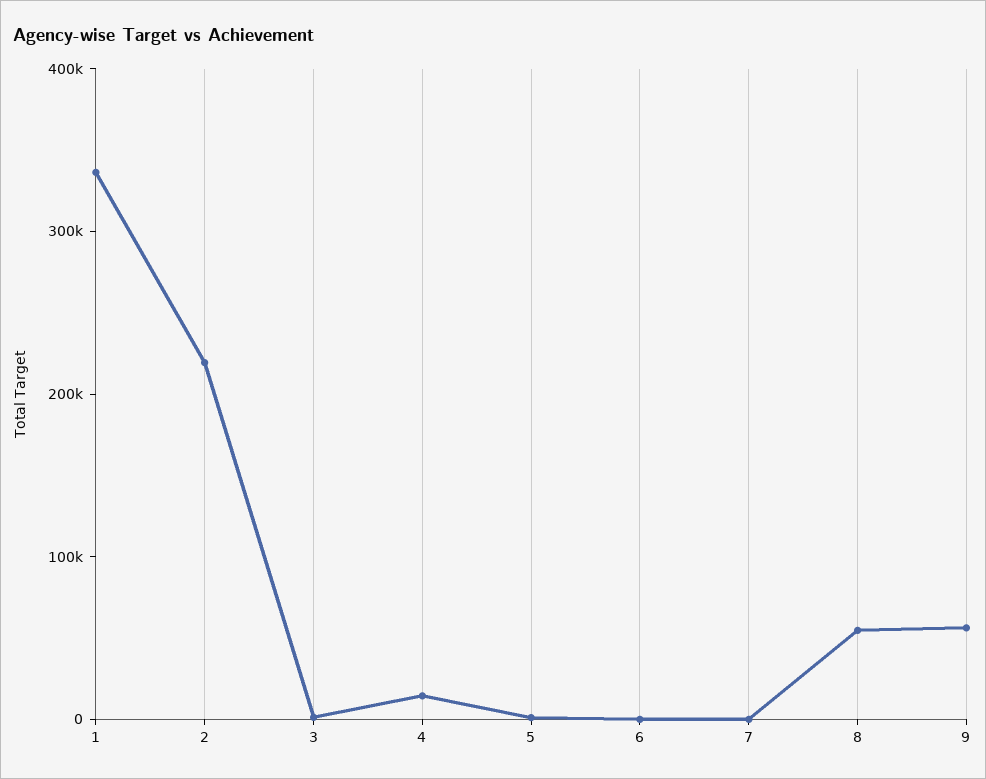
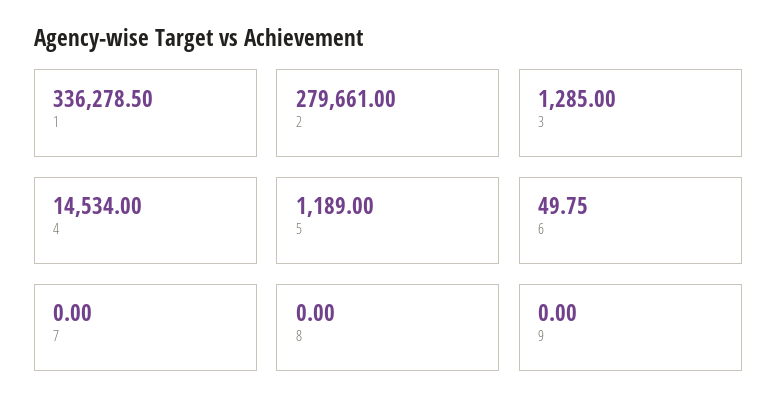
  {
    "1": 336278.5,
-   "2": 220000,
+   "2": 279661,
    "3": 1285,
    "4": 14534,
    "5": 1189,
    "6": 49.75,
    "7": 0,
-   "8": 60000,
+   "8": 0,
-   "9": 60000
+   "9": 0
  }

